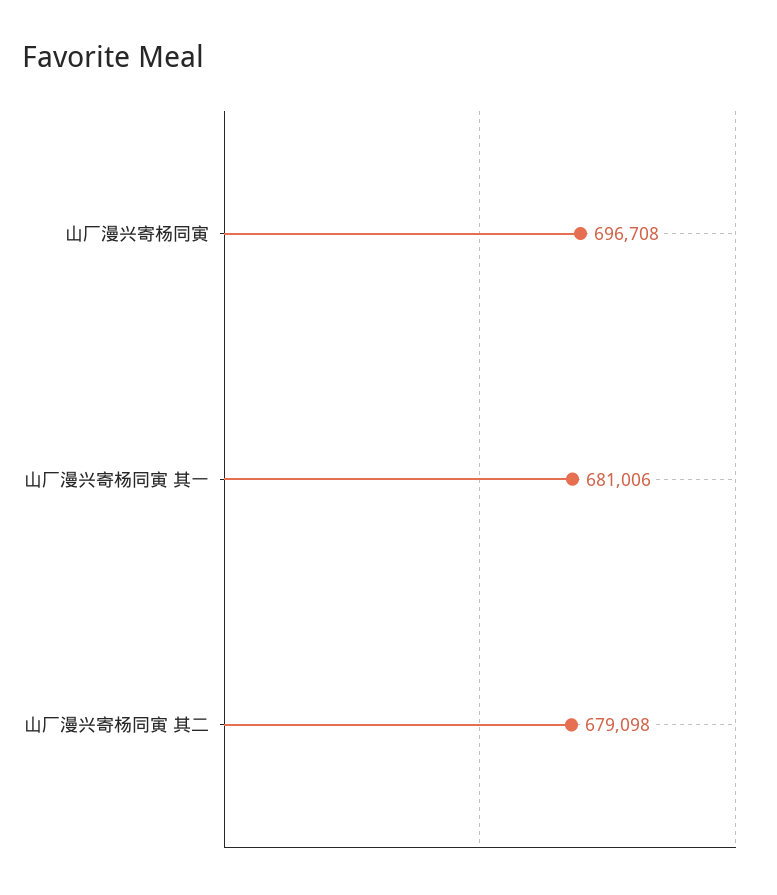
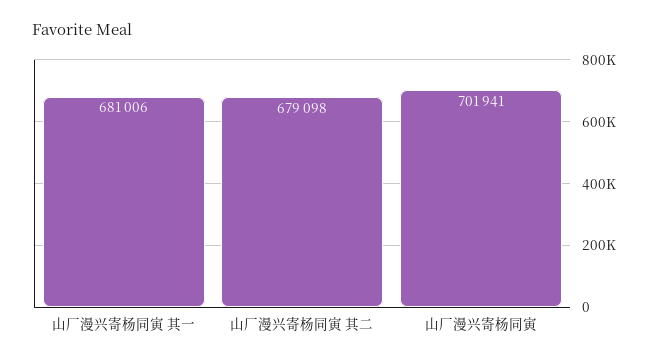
  {
-   "山厂漫兴寄杨同寅": 696708,
+   "山厂漫兴寄杨同寅": 701941,
    "山厂漫兴寄杨同寅 其一": 681006,
    "山厂漫兴寄杨同寅 其二": 679098
  }

